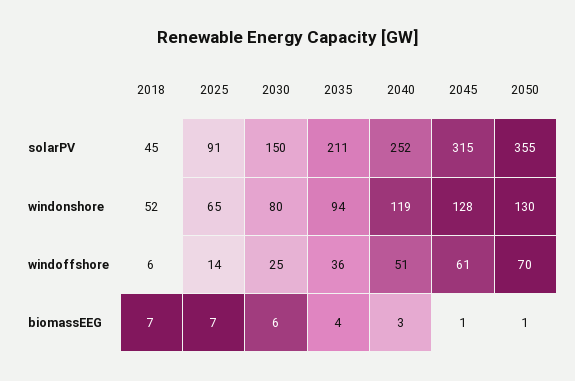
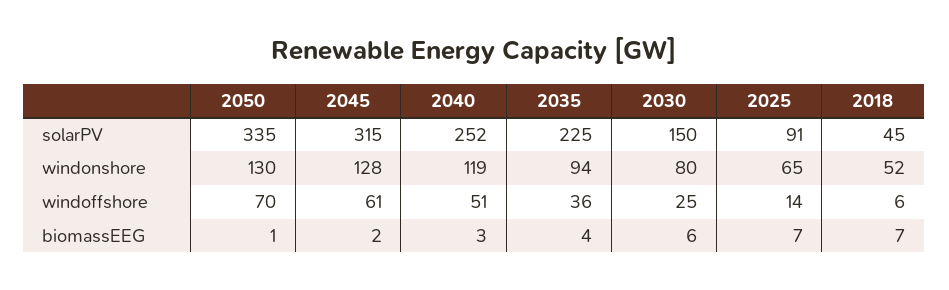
  {
    "2018": {
      "solarPV": 45,
      "windonshore": 52,
      "windoffshore": 6,
      "biomassEEG": 7
    },
    "2025": {
      "solarPV": 91,
      "windonshore": 65,
      "windoffshore": 14,
      "biomassEEG": 7
    },
    "2030": {
      "solarPV": 150,
      "windonshore": 80,
      "windoffshore": 25,
      "biomassEEG": 6
    },
    "2035": {
-     "solarPV": 211,
+     "solarPV": 225,
      "windonshore": 94,
      "windoffshore": 36,
      "biomassEEG": 4
    },
    "2040": {
      "solarPV": 252,
      "windonshore": 119,
      "windoffshore": 51,
      "biomassEEG": 3
    },
    "2045": {
      "solarPV": 315,
      "windonshore": 128,
      "windoffshore": 61,
-     "biomassEEG": 1
+     "biomassEEG": 2
    },
    "2050": {
-     "solarPV": 355,
+     "solarPV": 335,
      "windonshore": 130,
      "windoffshore": 70,
      "biomassEEG": 1
    }
  }

